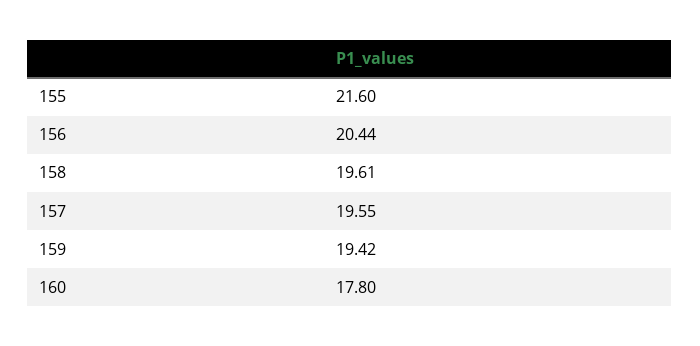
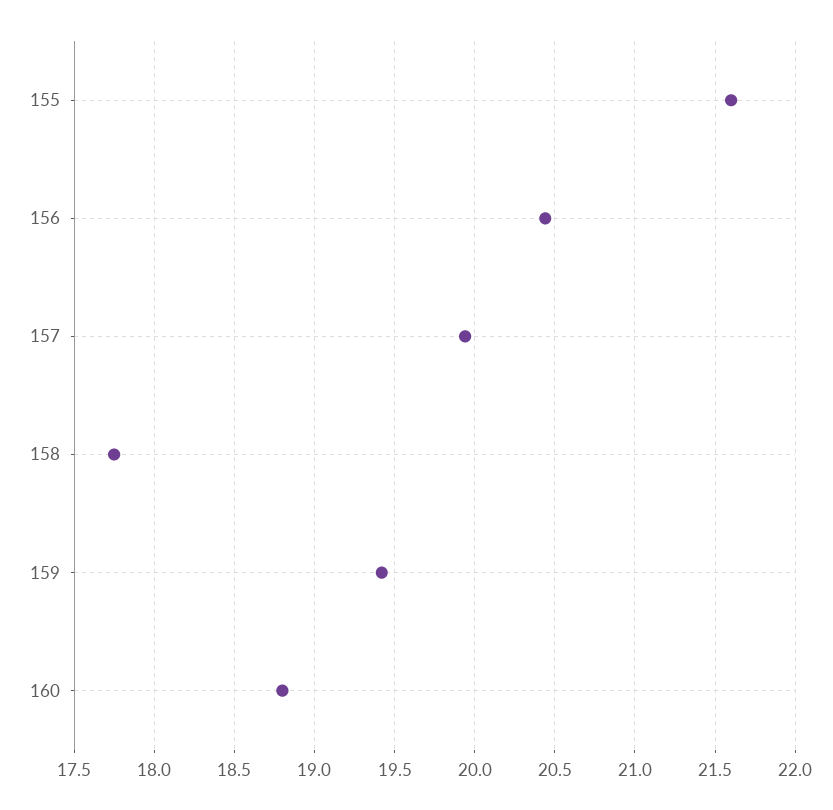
  {
    "155": 21.6,
    "156": 20.44,
-   "158": 19.61,
+   "158": 17.75,
-   "157": 19.55,
+   "157": 19.95,
    "159": 19.42,
-   "160": 17.8
+   "160": 18.8
  }

